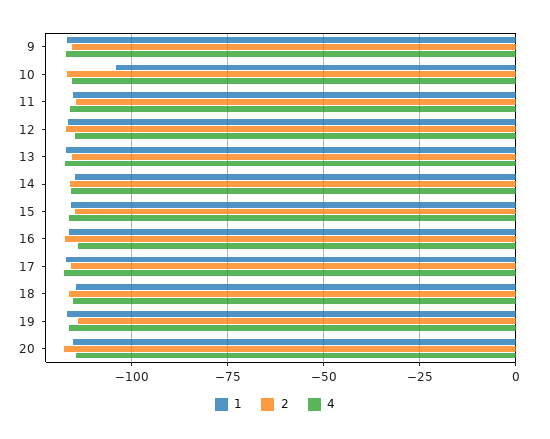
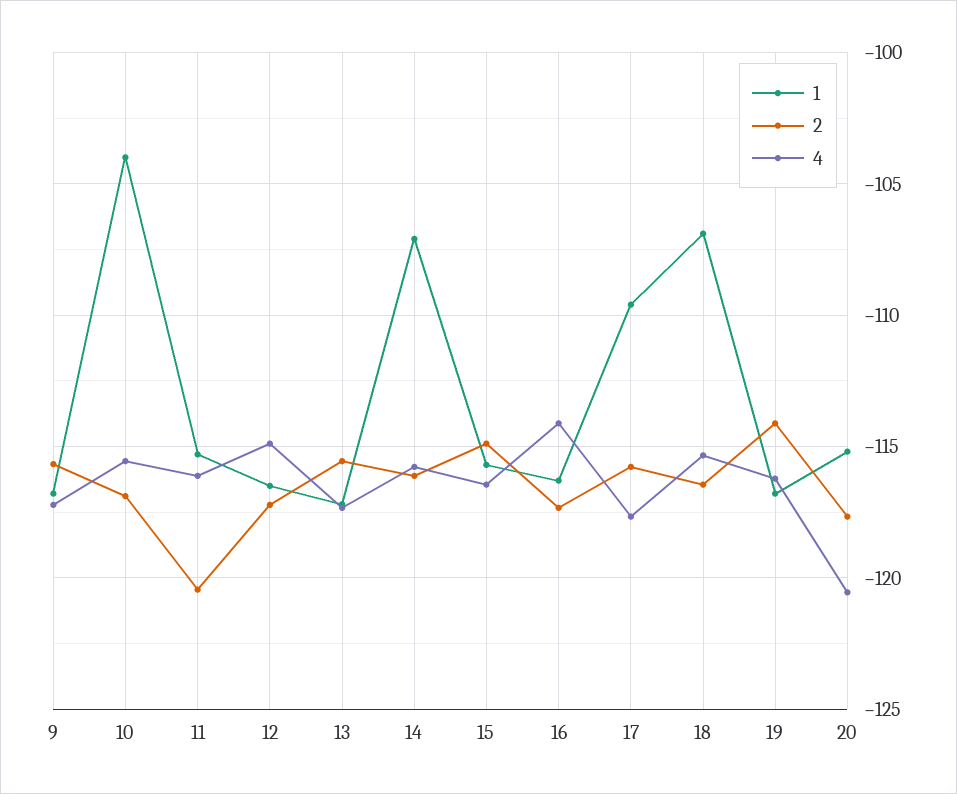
  {
    "1": {
      "9": -117,
      "10": -104,
      "11": -115.5,
      "12": -116.5,
      "13": -117,
-     "14": -115,
+     "14": -107,
      "15": -115.5,
      "16": -116.5,
-     "17": -117.5,
+     "17": -109.5,
-     "18": -115,
+     "18": -107,
      "19": -117,
      "20": -115
    },
    "2": {
      "9": -115.5,
      "10": -117,
-     "11": -115,
+     "11": -120.5,
      "12": -117,
      "13": -115.5,
      "14": -116,
      "15": -115,
      "16": -117.5,
      "17": -116,
      "18": -116.5,
      "19": -114,
      "20": -117.5
    },
    "4": {
      "9": -117,
      "10": -115.5,
      "11": -116,
      "12": -115,
      "13": -117.5,
      "14": -116,
      "15": -116.5,
      "16": -114,
      "17": -117.5,
      "18": -115.5,
      "19": -116,
-     "20": -115
+     "20": -120.5
    }
  }

